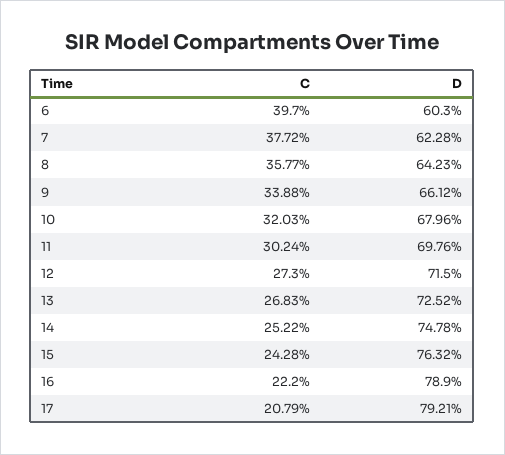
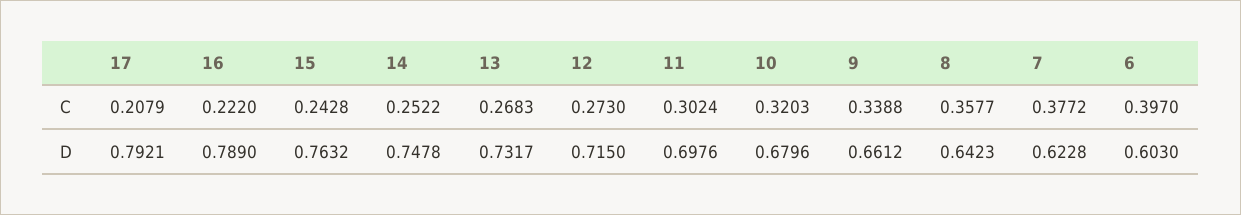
  {
    "C": {
      "6": 0.397,
      "7": 0.3772,
      "8": 0.3577,
      "9": 0.3388,
      "10": 0.3203,
      "11": 0.3024,
      "12": 0.273,
      "13": 0.2683,
      "14": 0.2522,
      "15": 0.2428,
      "16": 0.222,
      "17": 0.2079
    },
    "D": {
      "6": 0.603,
      "7": 0.6228,
      "8": 0.6423,
      "9": 0.6612,
      "10": 0.6796,
      "11": 0.6976,
      "12": 0.715,
-     "13": 0.7252,
+     "13": 0.7317,
      "14": 0.7478,
      "15": 0.7632,
      "16": 0.789,
      "17": 0.7921
    }
  }

